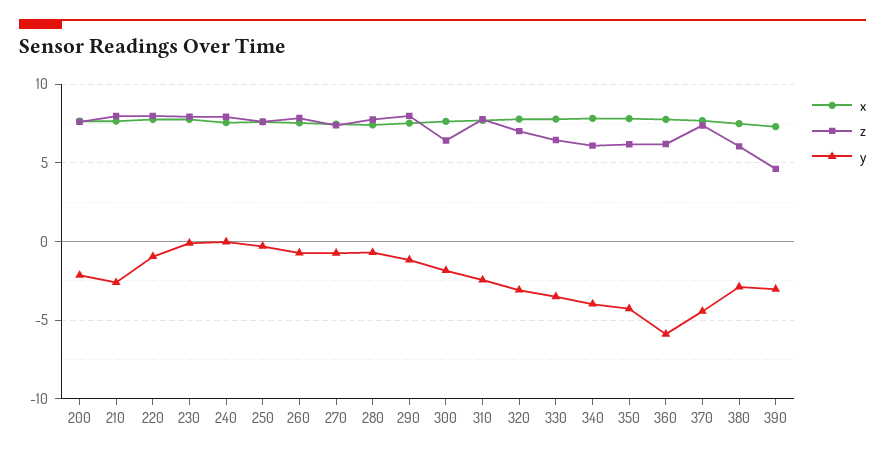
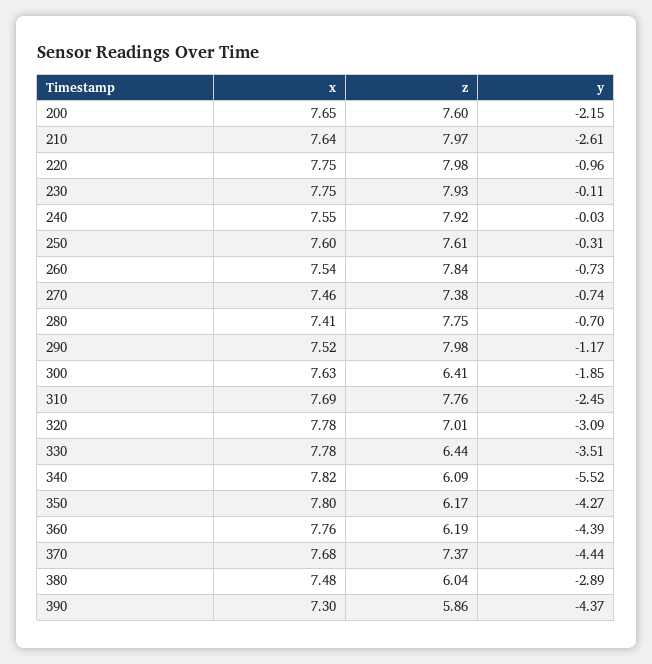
  {
    "x": {
      "200": 7.65,
      "210": 7.64,
      "220": 7.75,
      "230": 7.75,
      "240": 7.55,
      "250": 7.6,
      "260": 7.54,
      "270": 7.46,
      "280": 7.41,
      "290": 7.52,
      "300": 7.63,
      "310": 7.69,
      "320": 7.78,
      "330": 7.78,
      "340": 7.82,
      "350": 7.8,
      "360": 7.76,
      "370": 7.68,
      "380": 7.48,
      "390": 7.3
    },
    "z": {
      "200": 7.6,
      "210": 7.97,
      "220": 7.98,
      "230": 7.93,
      "240": 7.92,
      "250": 7.61,
      "260": 7.84,
      "270": 7.38,
      "280": 7.75,
      "290": 7.98,
      "300": 6.41,
      "310": 7.76,
      "320": 7.01,
      "330": 6.44,
      "340": 6.09,
      "350": 6.17,
      "360": 6.19,
      "370": 7.37,
      "380": 6.04,
-     "390": 4.5
+     "390": 5.86
    },
    "y": {
      "200": -2.15,
      "210": -2.61,
      "220": -0.96,
      "230": -0.11,
      "240": -0.03,
      "250": -0.31,
      "260": -0.73,
      "270": -0.74,
      "280": -0.7,
      "290": -1.17,
      "300": -1.85,
      "310": -2.45,
      "320": -3.09,
      "330": -3.51,
-     "340": -4,
+     "340": -5.52,
      "350": -4.27,
-     "360": -6,
+     "360": -4.39,
      "370": -4.44,
      "380": -2.89,
-     "390": -3
+     "390": -4.37
    }
  }

